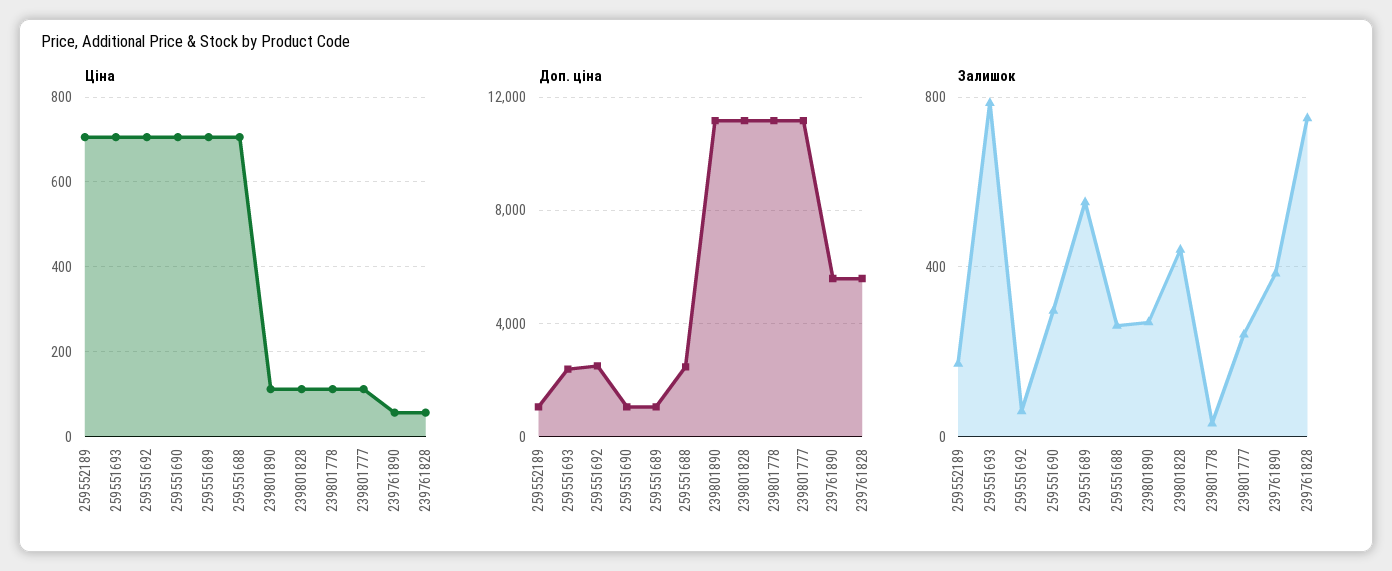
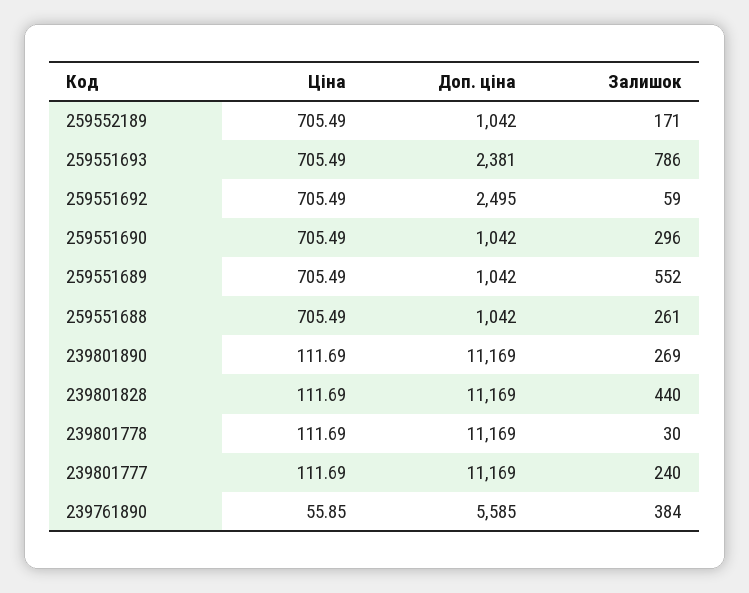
  {
    "Ціна": {
      "259552189": 705.49,
      "259551693": 705.49,
      "259551692": 705.49,
      "259551690": 705.49,
      "259551689": 705.49,
      "259551688": 705.49,
      "239801890": 111.69,
      "239801828": 111.69,
      "239801778": 111.69,
      "239801777": 111.69,
-     "239761890": 55.85,
+     "239761890": 55.85
-     "239761828": 60
    },
    "Доп. ціна": {
      "259552189": 1042,
      "259551693": 2381,
      "259551692": 2495,
      "259551690": 1042,
      "259551689": 1042,
-     "259551688": 2500,
+     "259551688": 1042,
      "239801890": 11169,
      "239801828": 11169,
      "239801778": 11169,
      "239801777": 11169,
-     "239761890": 5585,
+     "239761890": 5585
-     "239761828": 5500
    },
    "Залишок": {
      "259552189": 171,
      "259551693": 786,
      "259551692": 59,
      "259551690": 296,
      "259551689": 552,
      "259551688": 261,
      "239801890": 269,
      "239801828": 440,
      "239801778": 30,
      "239801777": 240,
-     "239761890": 384,
+     "239761890": 384
-     "239761828": 750
    }
  }

